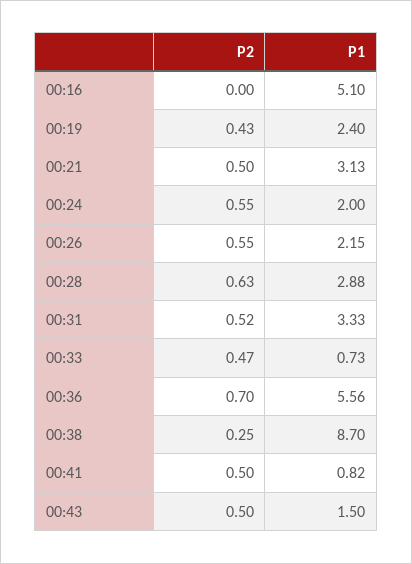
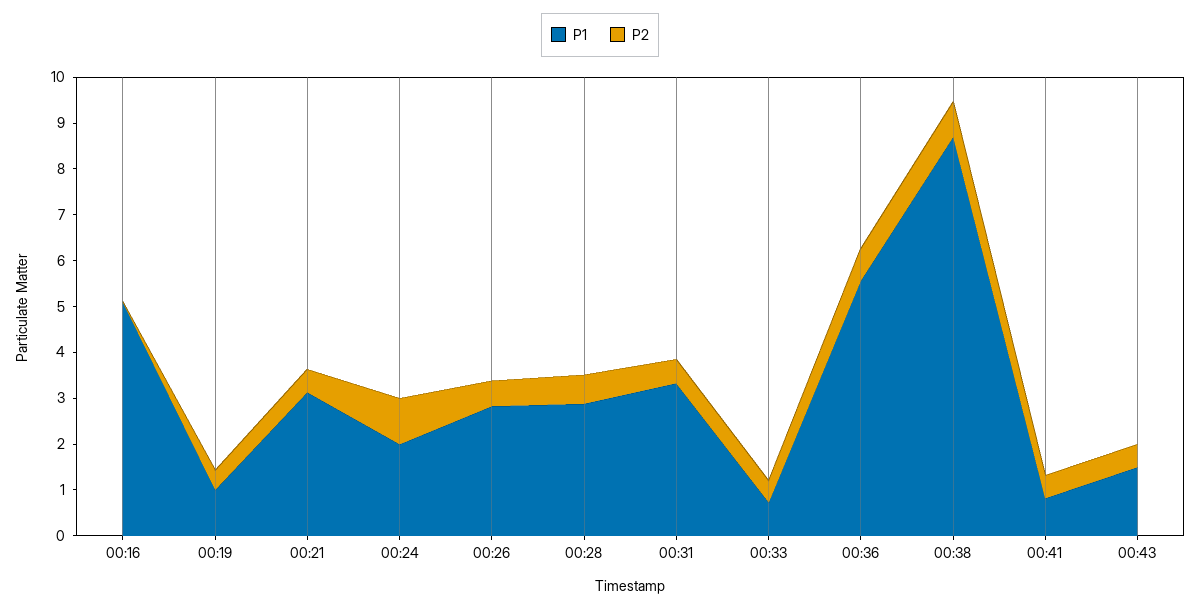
  {
    "P2": {
      "00:16": 0,
      "00:19": 0.43,
      "00:21": 0.5,
-     "00:24": 0.55,
+     "00:24": 1,
      "00:26": 0.55,
      "00:28": 0.63,
      "00:31": 0.52,
      "00:33": 0.47,
      "00:36": 0.7,
-     "00:38": 0.25,
+     "00:38": 0.8,
      "00:41": 0.5,
      "00:43": 0.5
    },
    "P1": {
      "00:16": 5.1,
-     "00:19": 2.4,
+     "00:19": 1,
      "00:21": 3.13,
      "00:24": 2,
-     "00:26": 2.15,
+     "00:26": 2.8,
      "00:28": 2.88,
      "00:31": 3.33,
      "00:33": 0.73,
      "00:36": 5.56,
      "00:38": 8.7,
      "00:41": 0.82,
      "00:43": 1.5
    }
  }

